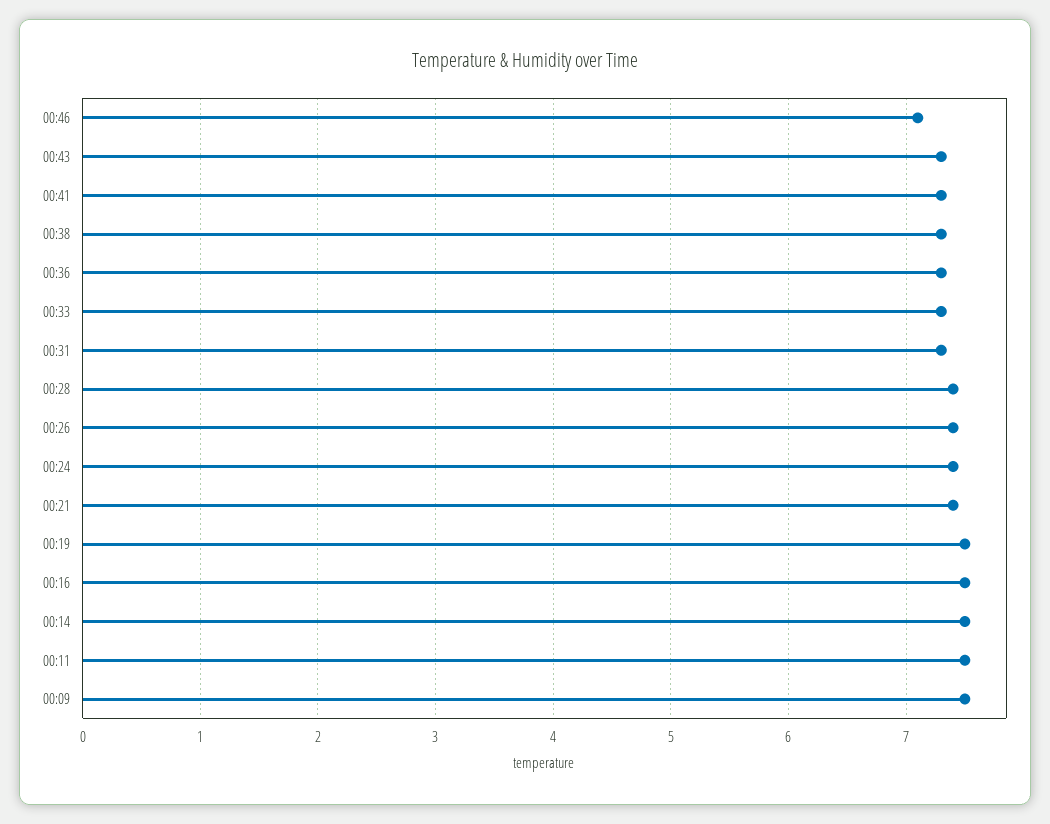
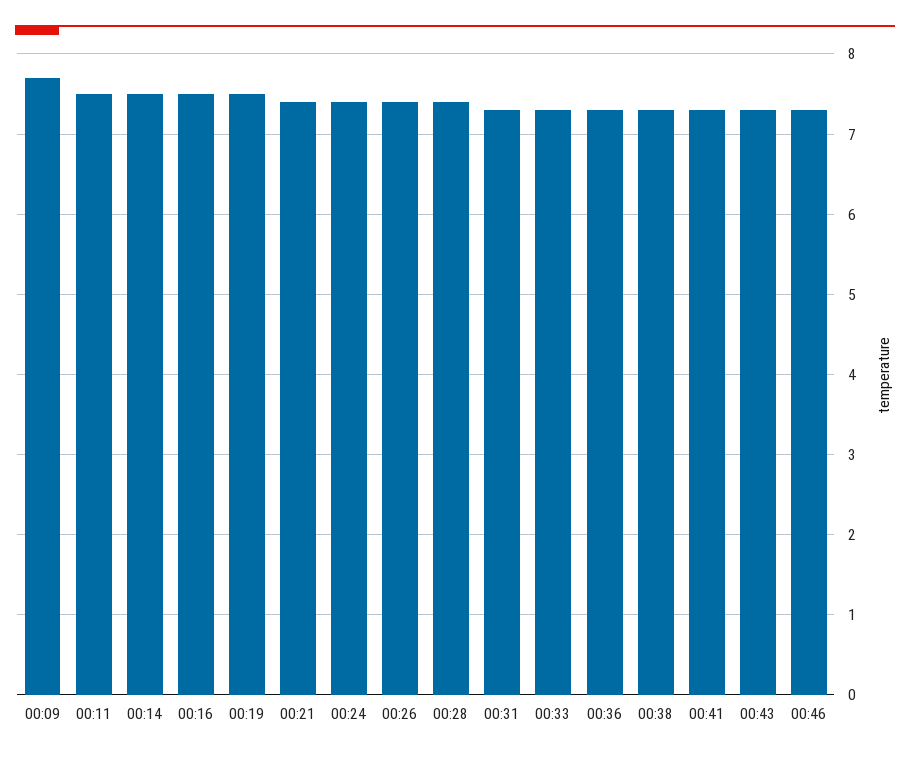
  {
-   "00:46": 7.1,
+   "00:46": 7.3,
    "00:43": 7.3,
    "00:41": 7.3,
    "00:38": 7.3,
    "00:36": 7.3,
    "00:33": 7.3,
    "00:31": 7.3,
    "00:28": 7.4,
    "00:26": 7.4,
    "00:24": 7.4,
    "00:21": 7.4,
    "00:19": 7.5,
    "00:16": 7.5,
    "00:14": 7.5,
    "00:11": 7.5,
-   "00:09": 7.5
+   "00:09": 7.7
  }

